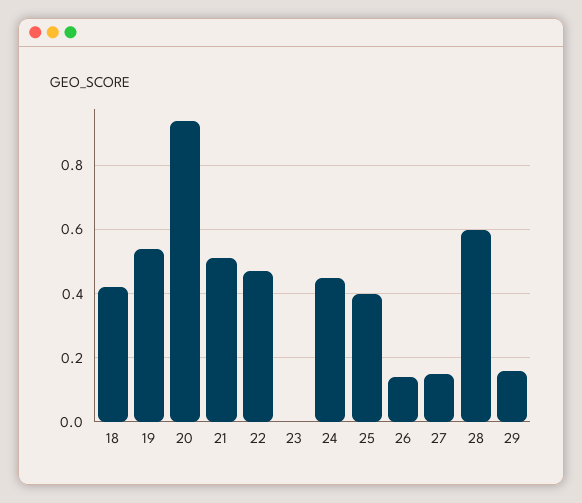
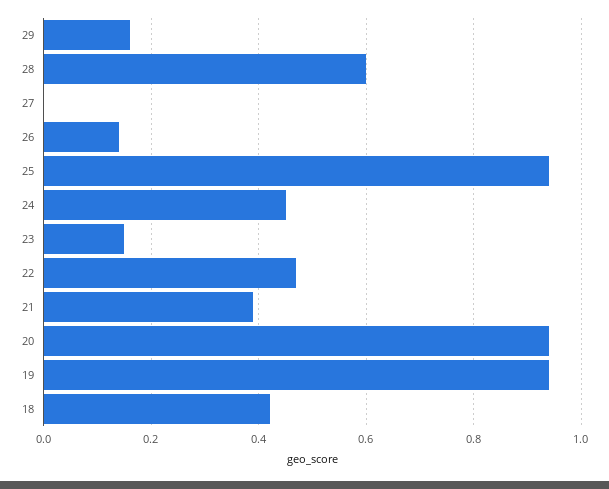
  {
    "18": 0.4,
-   "19": 0.55,
+   "19": 0.95,
    "20": 0.95,
-   "21": 0.5,
+   "21": 0.4,
    "22": 0.45,
-   "23": 0,
+   "23": 0.15,
    "24": 0.45,
-   "25": 0.4,
+   "25": 0.95,
    "26": 0.15,
-   "27": 0.15,
+   "27": 0,
    "28": 0.6,
    "29": 0.15
  }

